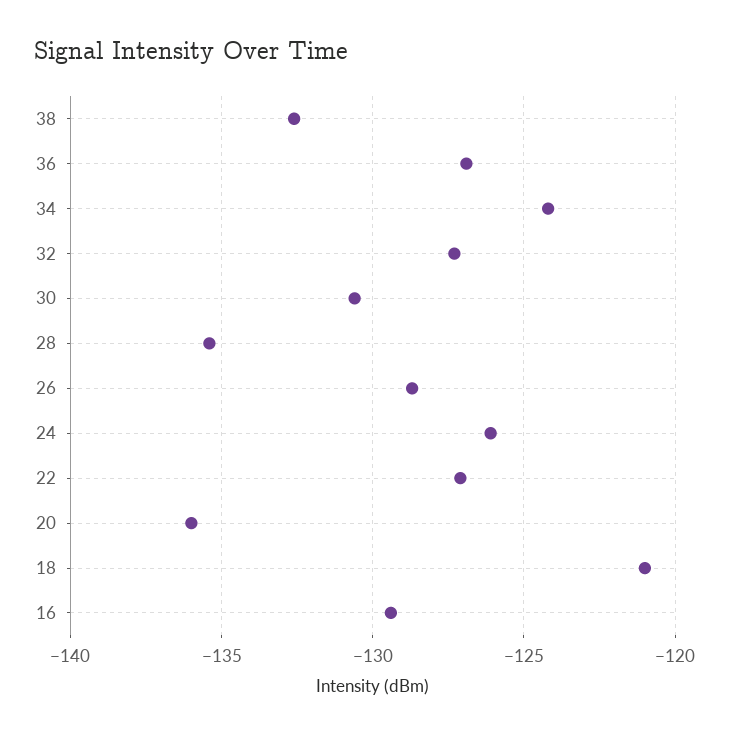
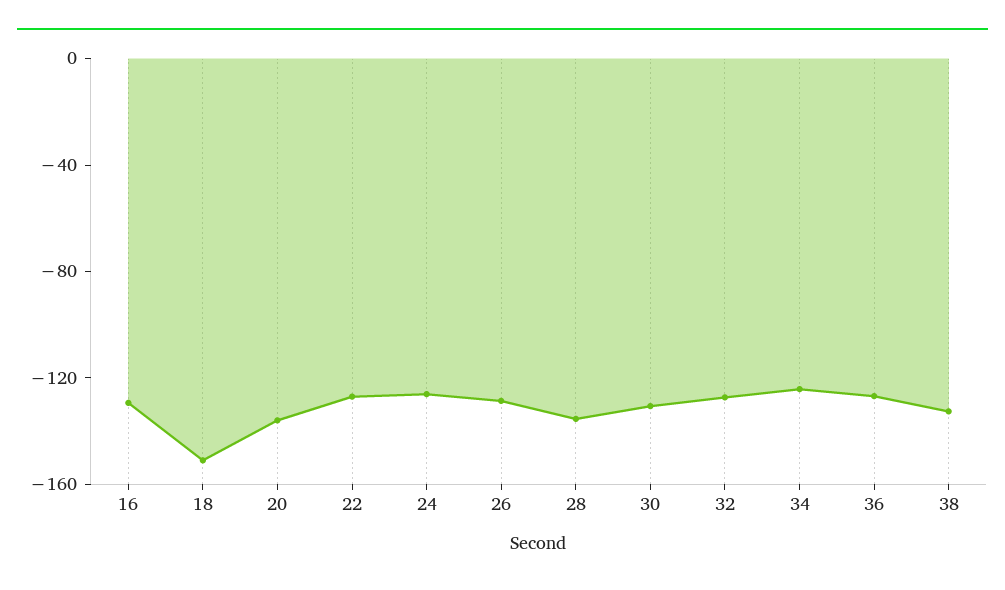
  {
    "38": -132.5,
    "36": -127,
    "34": -124,
    "32": -127.5,
    "30": -130.5,
    "28": -135.5,
    "26": -128.5,
    "24": -126,
    "22": -127,
    "20": -136,
-   "18": -121,
+   "18": -150,
    "16": -129.5
  }

